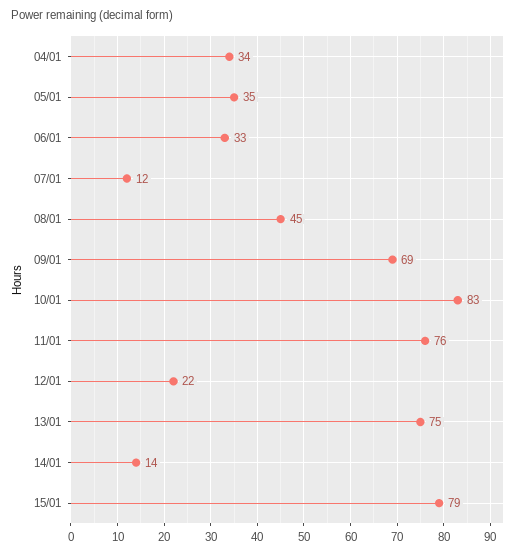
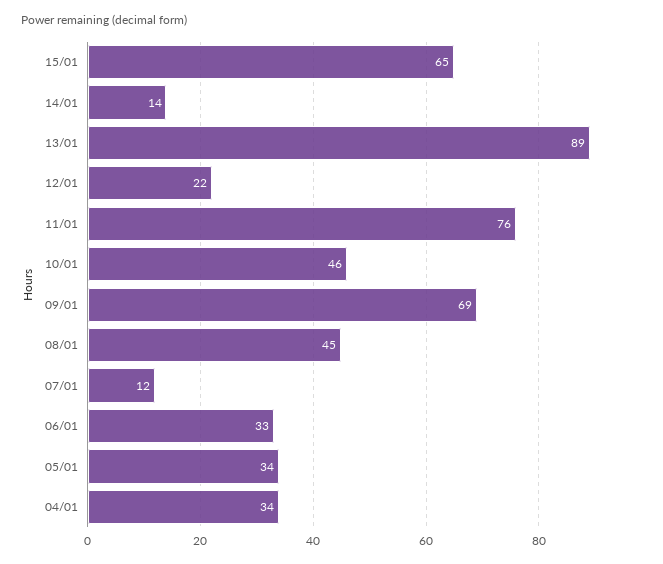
  {
    "04/01": 34,
-   "05/01": 35,
+   "05/01": 34,
    "06/01": 33,
    "07/01": 12,
    "08/01": 45,
    "09/01": 69,
-   "10/01": 83,
+   "10/01": 46,
    "11/01": 76,
    "12/01": 22,
-   "13/01": 75,
+   "13/01": 89,
    "14/01": 14,
-   "15/01": 79
+   "15/01": 65
  }

